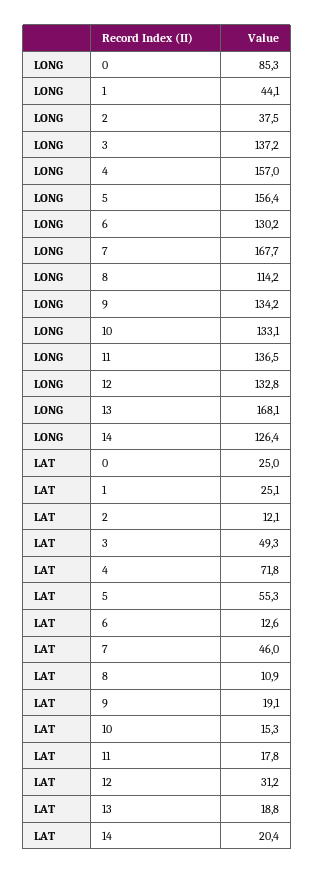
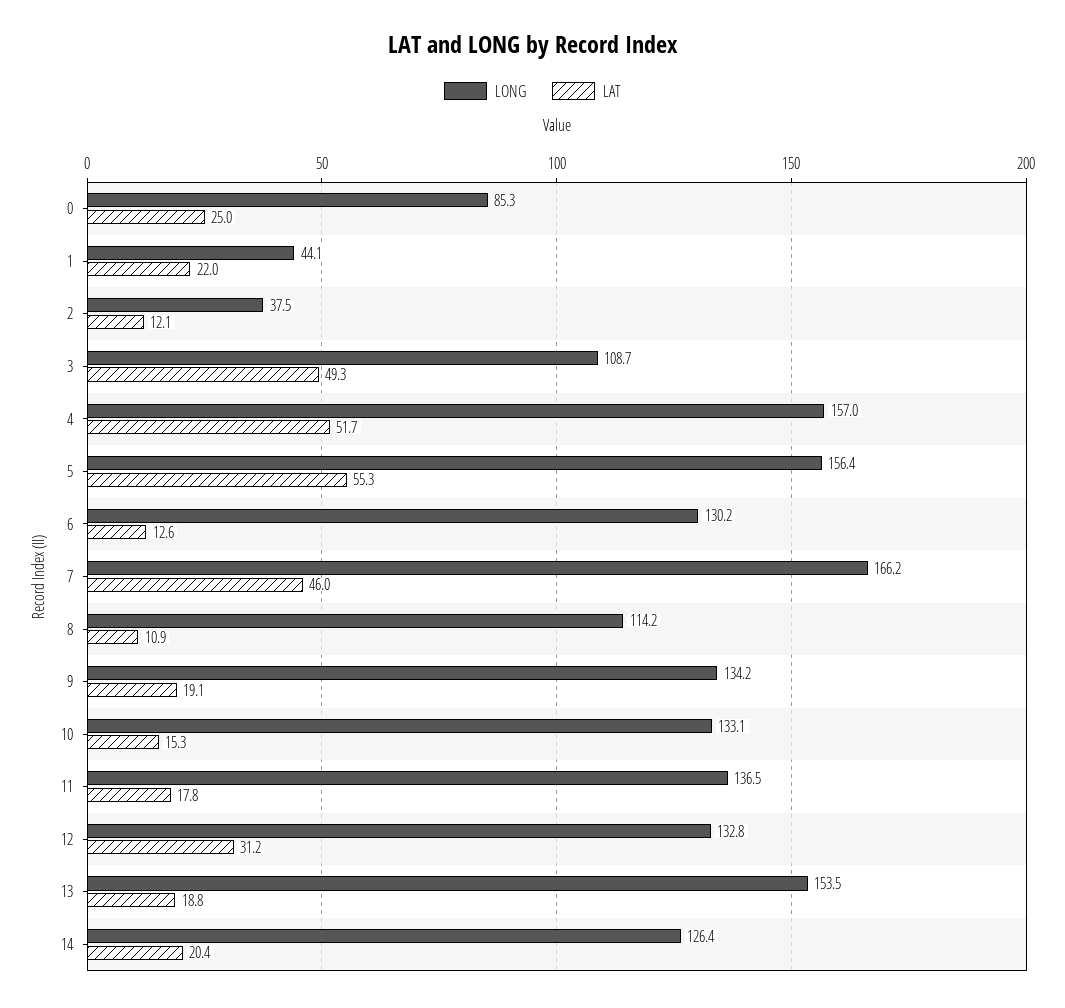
  {
    "LONG": {
      "0": 85.3,
      "1": 44.1,
      "2": 37.5,
-     "3": 137.2,
+     "3": 108.7,
      "4": 157,
      "5": 156.4,
      "6": 130.2,
-     "7": 167.7,
+     "7": 166.2,
      "8": 114.2,
      "9": 134.2,
      "10": 133.1,
      "11": 136.5,
      "12": 132.8,
-     "13": 168.1,
+     "13": 153.5,
      "14": 126.4
    },
    "LAT": {
      "0": 25,
-     "1": 25.1,
+     "1": 22,
      "2": 12.1,
      "3": 49.3,
-     "4": 71.8,
+     "4": 51.7,
      "5": 55.3,
      "6": 12.6,
      "7": 46,
      "8": 10.9,
      "9": 19.1,
      "10": 15.3,
      "11": 17.8,
      "12": 31.2,
      "13": 18.8,
      "14": 20.4
    }
  }

